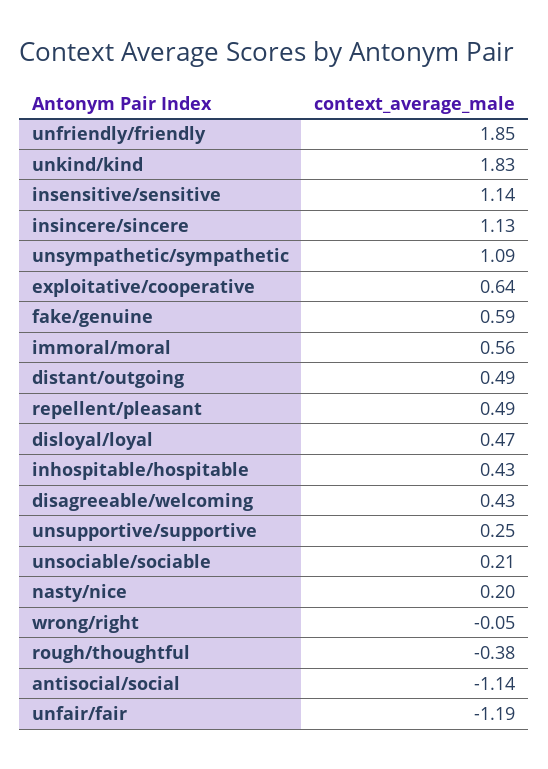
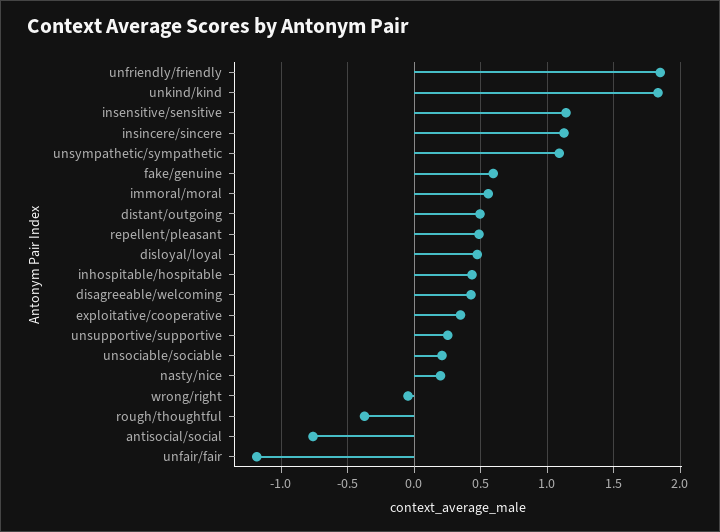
  {
    "unfriendly/friendly": 1.85,
    "unkind/kind": 1.83,
    "insensitive/sensitive": 1.14,
    "insincere/sincere": 1.13,
    "unsympathetic/sympathetic": 1.09,
-   "exploitative/cooperative": 0.64,
+   "exploitative/cooperative": 0.35,
    "fake/genuine": 0.59,
    "immoral/moral": 0.56,
    "distant/outgoing": 0.49,
    "repellent/pleasant": 0.49,
    "disloyal/loyal": 0.47,
    "inhospitable/hospitable": 0.43,
    "disagreeable/welcoming": 0.43,
    "unsupportive/supportive": 0.25,
    "unsociable/sociable": 0.21,
    "nasty/nice": 0.2,
    "wrong/right": -0.05,
    "rough/thoughtful": -0.38,
-   "antisocial/social": -1.14,
+   "antisocial/social": -0.75,
    "unfair/fair": -1.19
  }

